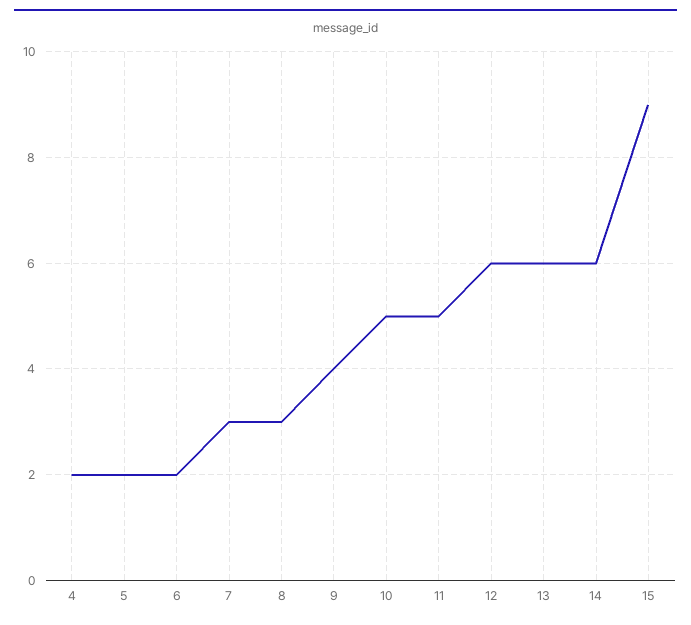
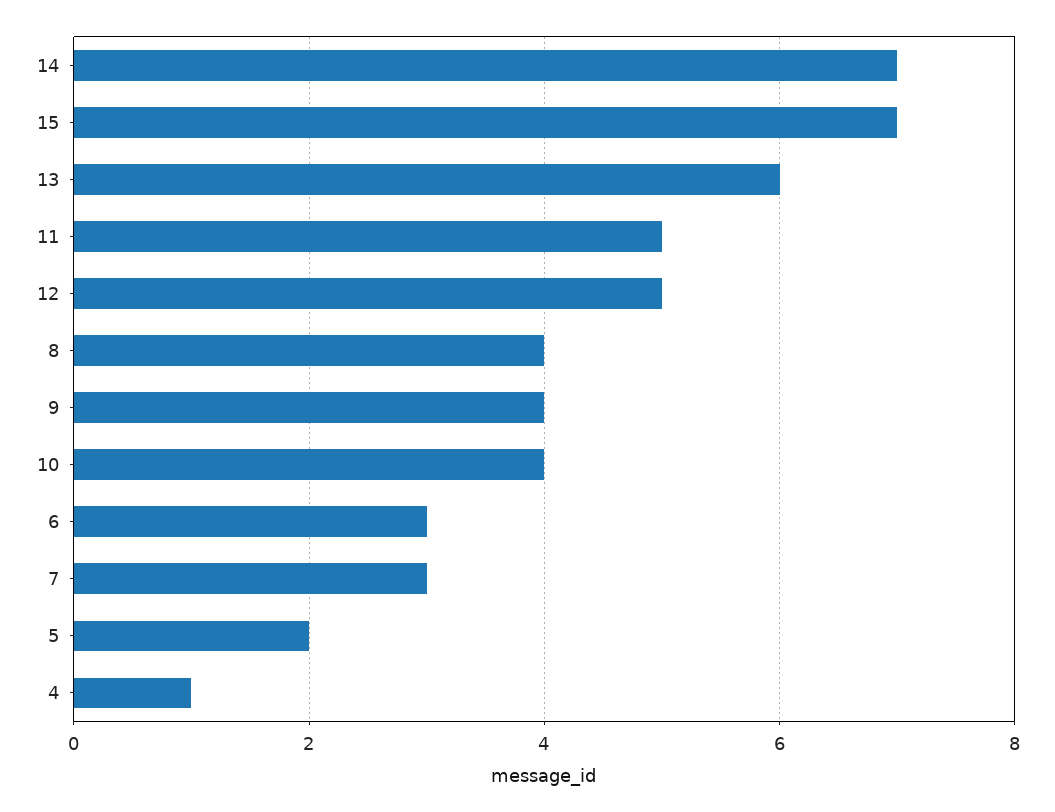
  {
-   "4": 2,
+   "4": 1,
    "5": 2,
-   "6": 2,
+   "6": 3,
    "7": 3,
-   "8": 3,
+   "8": 4,
    "9": 4,
-   "10": 5,
+   "10": 4,
    "11": 5,
-   "12": 6,
+   "12": 5,
    "13": 6,
-   "14": 6,
+   "14": 7,
-   "15": 9
+   "15": 7
  }

